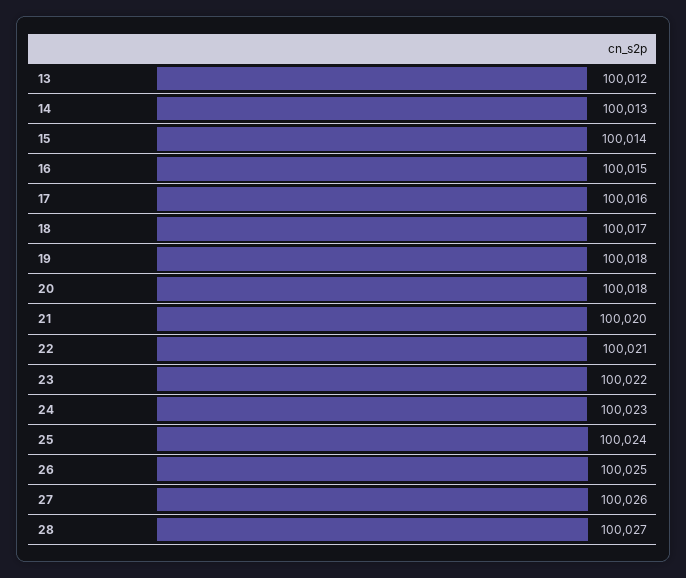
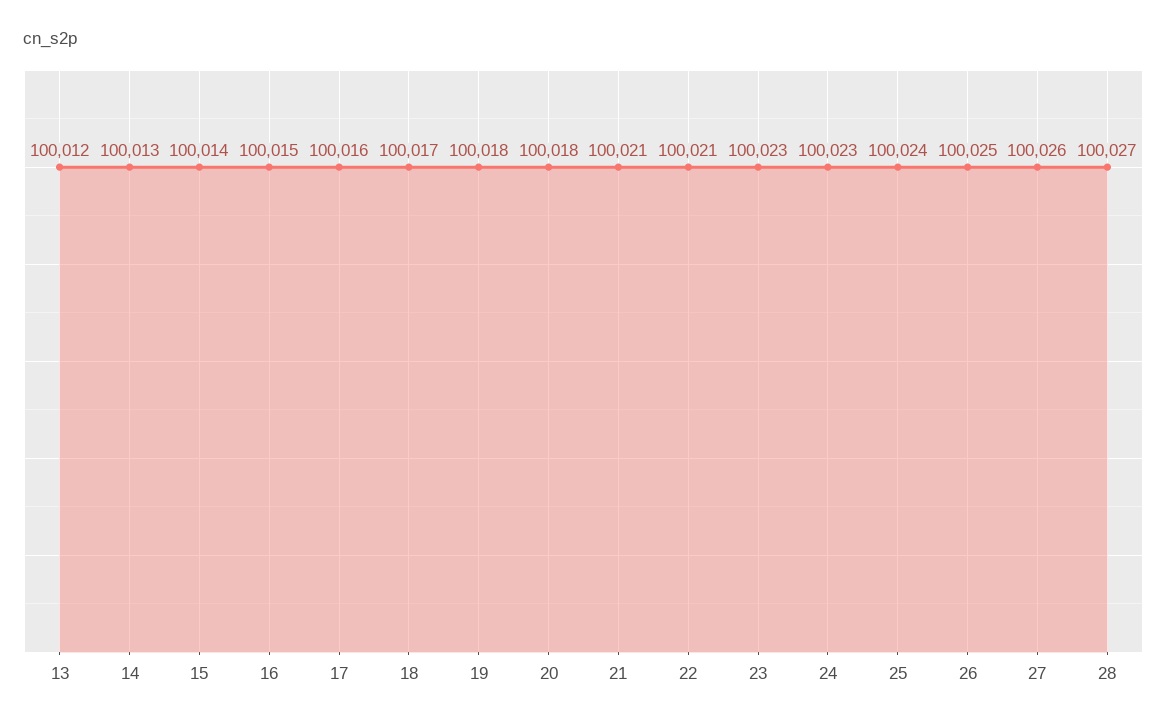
  {
    "13": 100012,
    "14": 100013,
    "15": 100014,
    "16": 100015,
    "17": 100016,
    "18": 100017,
    "19": 100018,
    "20": 100018,
-   "21": 100020,
+   "21": 100021,
    "22": 100021,
-   "23": 100022,
+   "23": 100023,
    "24": 100023,
    "25": 100024,
    "26": 100025,
    "27": 100026,
    "28": 100027
  }

